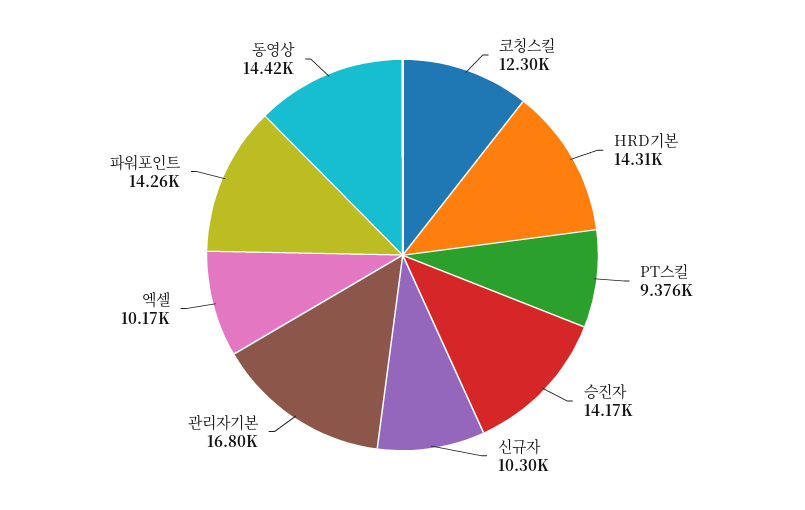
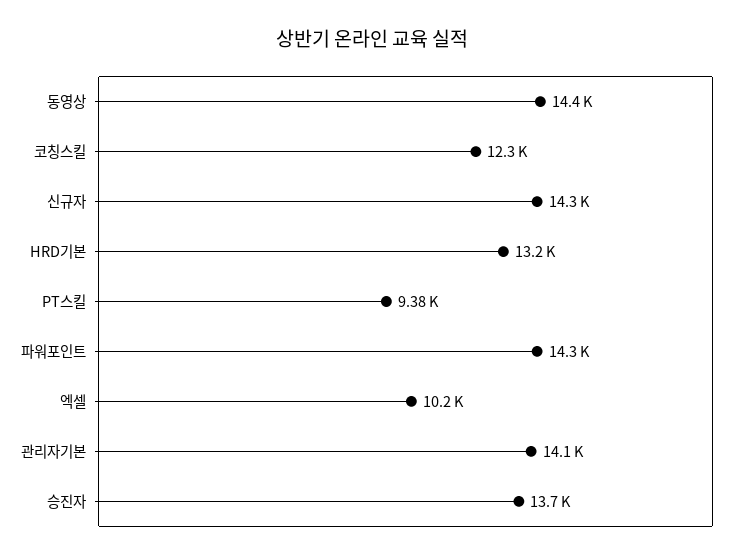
  {
    "코칭스킬": 12300,
-   "HRD기본": 14310,
+   "HRD기본": 13200,
    "PT스킬": 9376,
-   "승진자": 14170,
+   "승진자": 13700,
-   "신규자": 10300,
+   "신규자": 14300,
-   "관리자기본": 16800,
+   "관리자기본": 14100,
    "엑셀": 10170,
    "파워포인트": 14260,
    "동영상": 14420
  }

